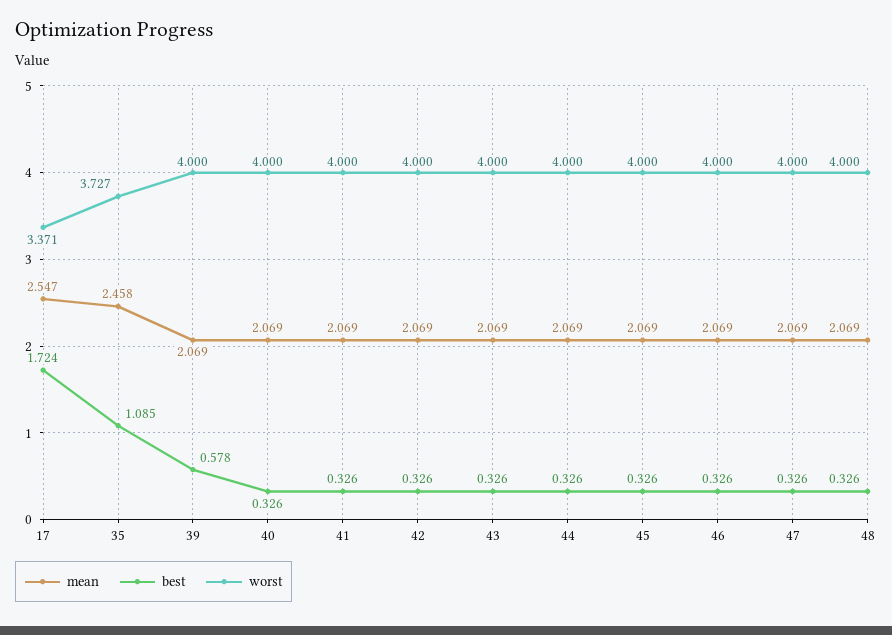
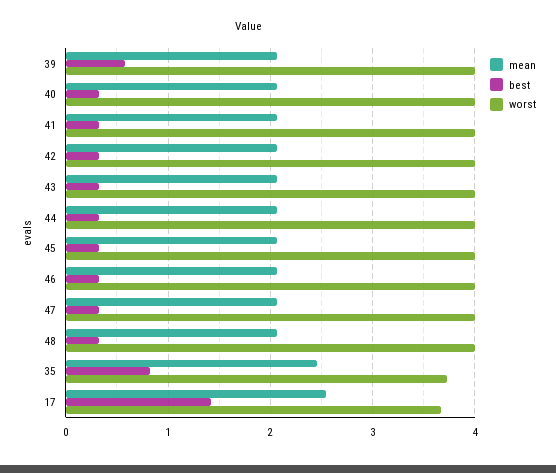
  {
    "mean": {
      "17": 2.547,
      "35": 2.458,
      "39": 2.069,
      "40": 2.069,
      "41": 2.069,
      "42": 2.069,
      "43": 2.069,
      "44": 2.069,
      "45": 2.069,
      "46": 2.069,
      "47": 2.069,
      "48": 2.069
    },
    "best": {
-     "17": 1.724,
+     "17": 1.4,
-     "35": 1.085,
+     "35": 0.8,
      "39": 0.578,
      "40": 0.326,
      "41": 0.326,
      "42": 0.326,
      "43": 0.326,
      "44": 0.326,
      "45": 0.326,
      "46": 0.326,
      "47": 0.326,
      "48": 0.326
    },
    "worst": {
-     "17": 3.371,
+     "17": 3.7,
      "35": 3.727,
      "39": 4,
      "40": 4,
      "41": 4,
      "42": 4,
      "43": 4,
      "44": 4,
      "45": 4,
      "46": 4,
      "47": 4,
      "48": 4
    }
  }

